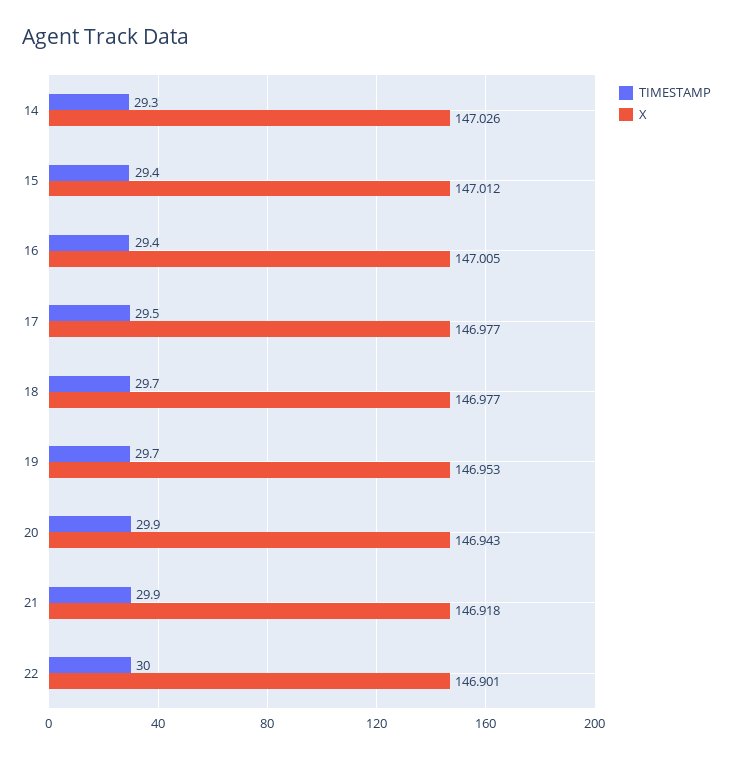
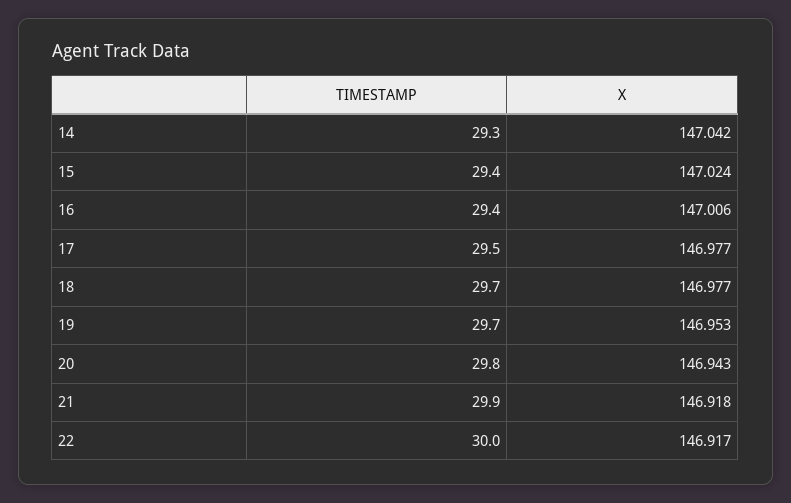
  {
    "TIMESTAMP": {
      "14": 29.3,
      "15": 29.4,
      "16": 29.4,
      "17": 29.5,
      "18": 29.7,
      "19": 29.7,
-     "20": 29.9,
+     "20": 29.8,
      "21": 29.9,
      "22": 30
    },
    "X": {
-     "14": 147.026,
+     "14": 147.042,
-     "15": 147.012,
+     "15": 147.024,
-     "16": 147.005,
+     "16": 147.006,
      "17": 146.977,
      "18": 146.977,
      "19": 146.953,
      "20": 146.943,
      "21": 146.918,
-     "22": 146.901
+     "22": 146.917
    }
  }

